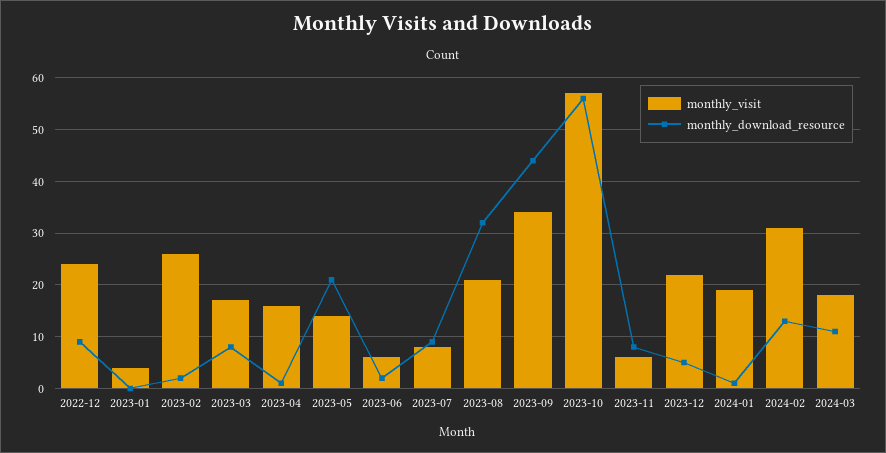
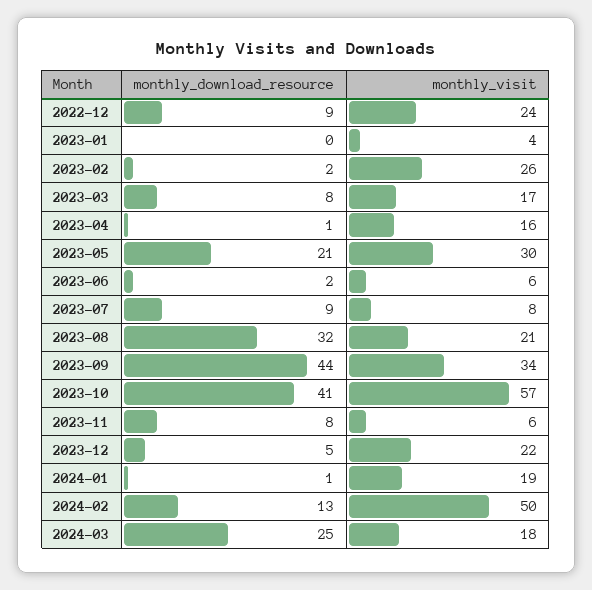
  {
    "monthly_visit": {
      "2022-12": 24,
      "2023-01": 4,
      "2023-02": 26,
      "2023-03": 17,
      "2023-04": 16,
-     "2023-05": 15,
+     "2023-05": 30,
      "2023-06": 6,
      "2023-07": 8,
      "2023-08": 21,
      "2023-09": 34,
      "2023-10": 57,
      "2023-11": 6,
      "2023-12": 22,
      "2024-01": 19,
-     "2024-02": 30,
+     "2024-02": 50,
      "2024-03": 18
    },
    "monthly_download_resource": {
      "2022-12": 9,
      "2023-01": 0,
      "2023-02": 2,
      "2023-03": 8,
      "2023-04": 1,
      "2023-05": 21,
      "2023-06": 2,
      "2023-07": 9,
      "2023-08": 32,
      "2023-09": 44,
-     "2023-10": 55,
+     "2023-10": 41,
      "2023-11": 8,
      "2023-12": 5,
      "2024-01": 1,
      "2024-02": 13,
-     "2024-03": 10
+     "2024-03": 25
    }
  }

